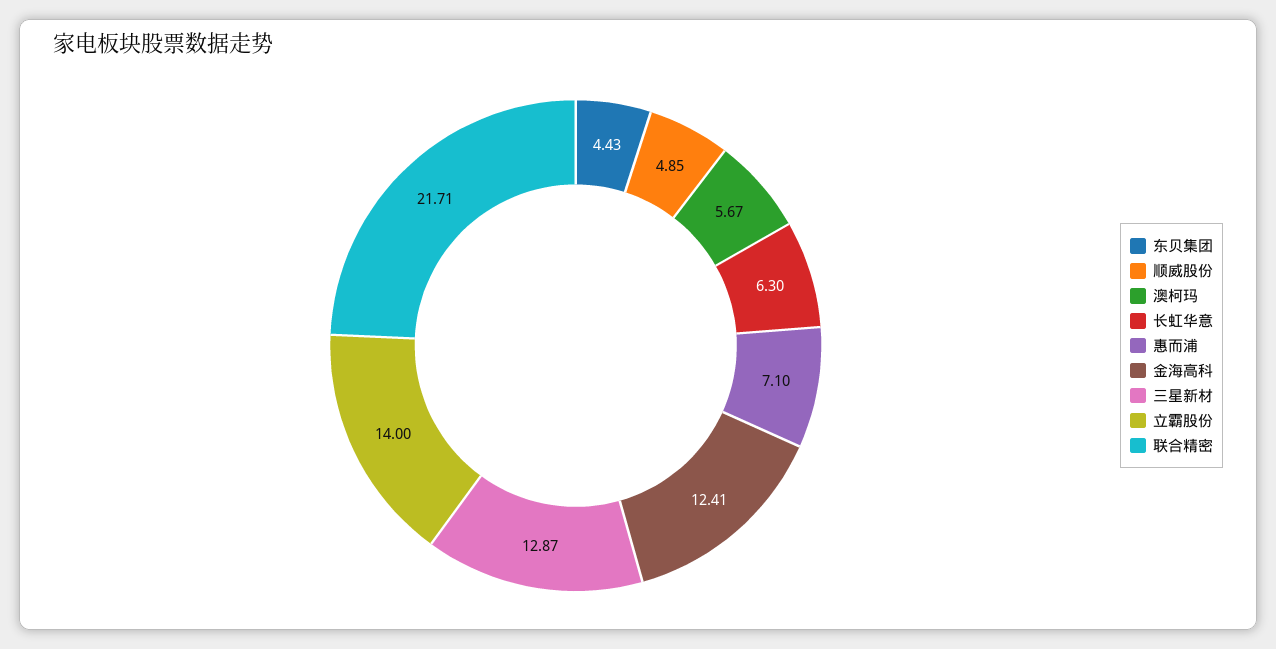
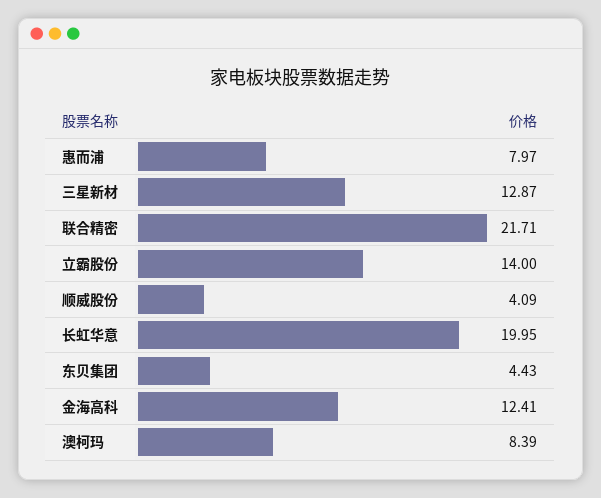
  {
    "东贝集团": 4.43,
-   "顺威股份": 4.85,
+   "顺威股份": 4.09,
-   "澳柯玛": 5.67,
+   "澳柯玛": 8.39,
-   "长虹华意": 6.3,
+   "长虹华意": 19.95,
-   "惠而浦": 7.1,
+   "惠而浦": 7.97,
    "金海高科": 12.41,
    "三星新材": 12.87,
    "立霸股份": 14,
    "联合精密": 21.71
  }

